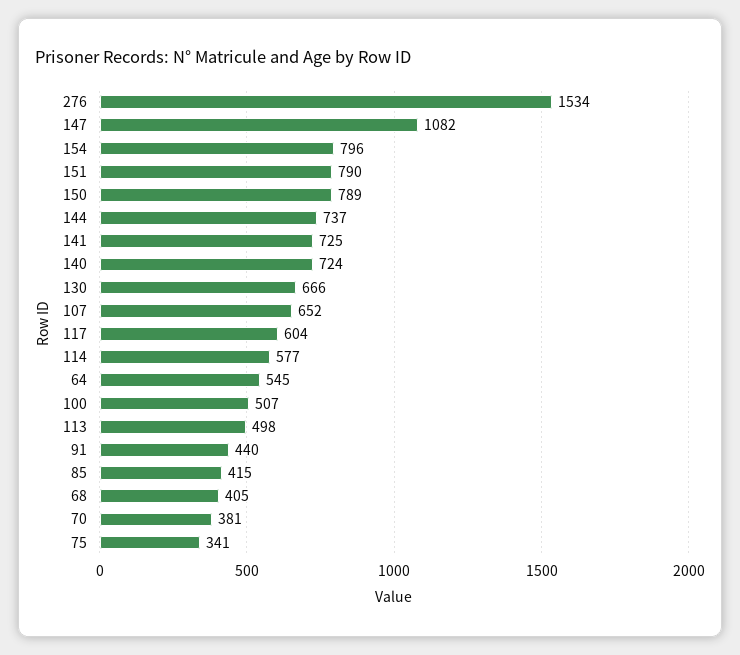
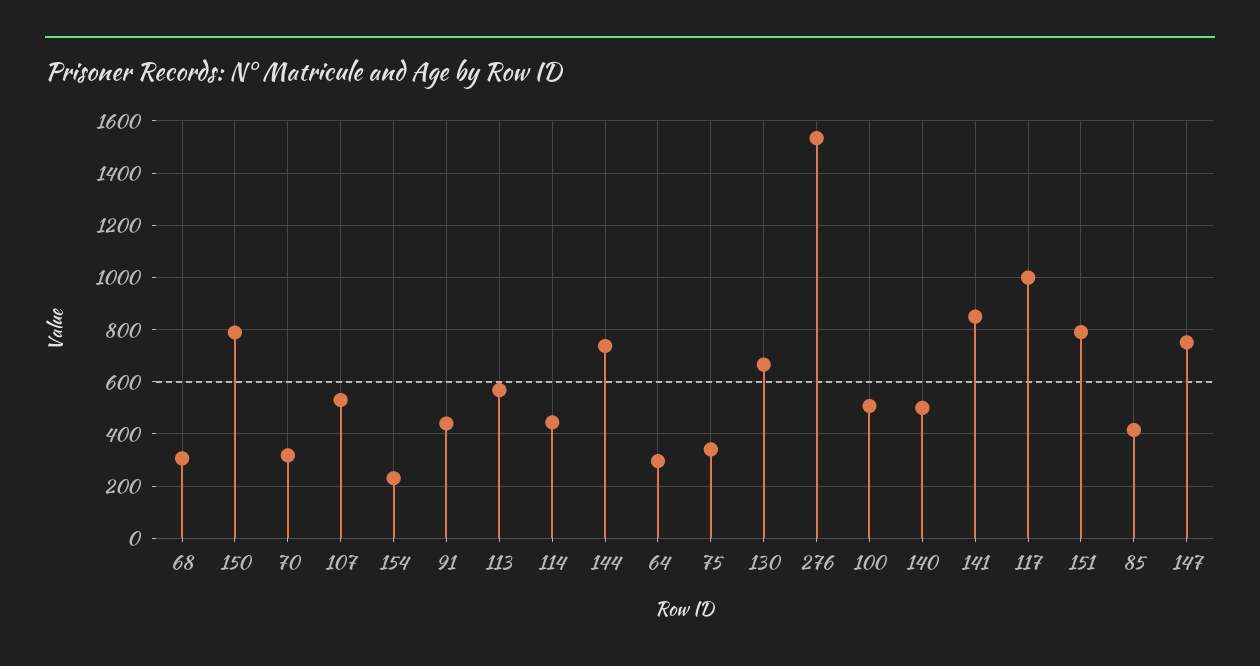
  {
    "276": 1534,
-   "147": 1082,
+   "147": 750,
-   "154": 796,
+   "154": 225,
    "151": 790,
    "150": 789,
    "144": 737,
-   "141": 725,
+   "141": 850,
-   "140": 724,
+   "140": 500,
    "130": 666,
-   "107": 652,
+   "107": 525,
-   "117": 604,
+   "117": 1000,
-   "114": 577,
+   "114": 450,
-   "64": 545,
+   "64": 300,
    "100": 507,
-   "113": 498,
+   "113": 575,
    "91": 440,
    "85": 415,
-   "68": 405,
+   "68": 300,
-   "70": 381,
+   "70": 325,
    "75": 341
  }

